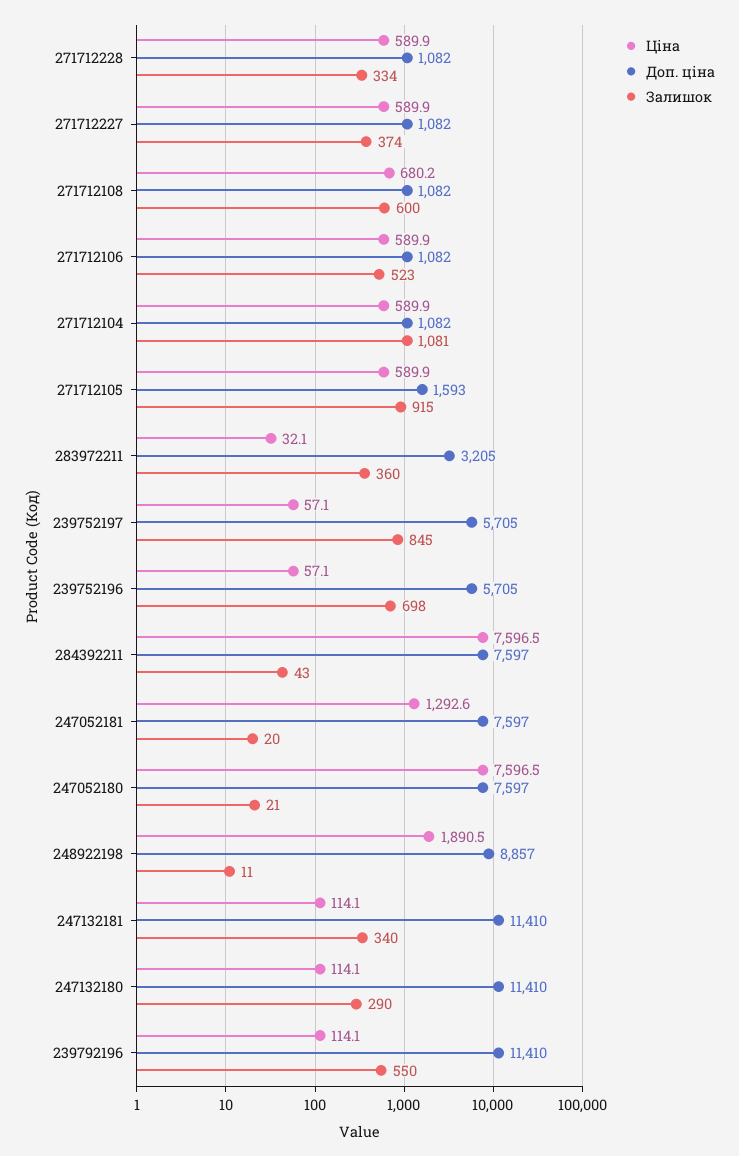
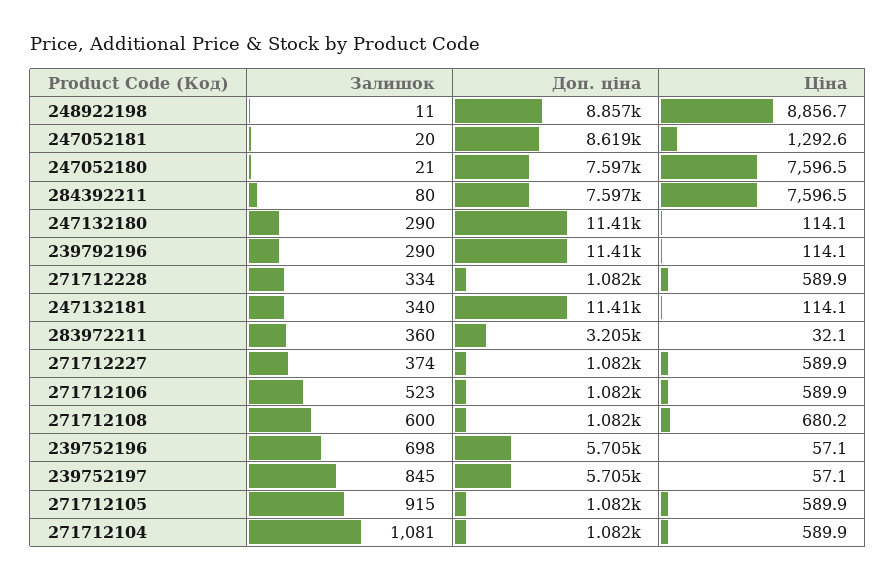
  {
    "Ціна": {
      "271712228": 589.9,
      "271712227": 589.9,
      "271712108": 680.2,
      "271712106": 589.9,
      "271712104": 589.9,
      "271712105": 589.9,
      "283972211": 32.1,
      "239752197": 57.1,
      "239752196": 57.1,
      "284392211": 7596.5,
      "247052181": 1292.6,
      "247052180": 7596.5,
-     "248922198": 1890.5,
+     "248922198": 8856.7,
      "247132181": 114.1,
      "247132180": 114.1,
      "239792196": 114.1
    },
    "Доп. ціна": {
      "271712228": 1082,
      "271712227": 1082,
      "271712108": 1082,
      "271712106": 1082,
      "271712104": 1082,
-     "271712105": 1593,
+     "271712105": 1082,
      "283972211": 3205,
      "239752197": 5705,
      "239752196": 5705,
      "284392211": 7597,
-     "247052181": 7597,
+     "247052181": 8619,
      "247052180": 7597,
      "248922198": 8857,
      "247132181": 11410,
      "247132180": 11410,
      "239792196": 11410
    },
    "Залишок": {
      "271712228": 334,
      "271712227": 374,
      "271712108": 600,
      "271712106": 523,
      "271712104": 1081,
      "271712105": 915,
      "283972211": 360,
      "239752197": 845,
      "239752196": 698,
-     "284392211": 43,
+     "284392211": 80,
      "247052181": 20,
      "247052180": 21,
      "248922198": 11,
      "247132181": 340,
      "247132180": 290,
-     "239792196": 550
+     "239792196": 290
    }
  }

